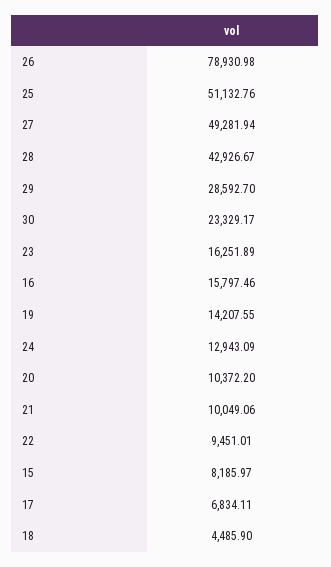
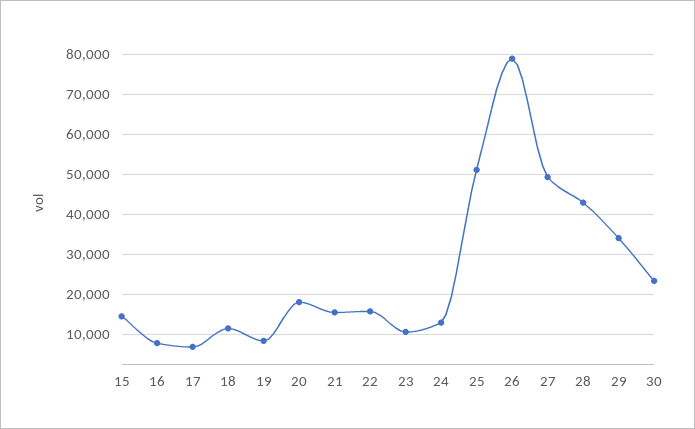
  {
    "26": 78930.98,
    "25": 51132.76,
    "27": 49281.94,
    "28": 42926.67,
-   "29": 28592.7,
+   "29": 34000,
    "30": 23329.17,
-   "23": 16251.89,
+   "23": 10000,
-   "16": 15797.46,
+   "16": 8000,
-   "19": 14207.55,
+   "19": 8000,
    "24": 12943.09,
-   "20": 10372.2,
+   "20": 18000,
-   "21": 10049.06,
+   "21": 16000,
-   "22": 9451.01,
+   "22": 16000,
-   "15": 8185.97,
+   "15": 14000,
    "17": 6834.11,
-   "18": 4485.9
+   "18": 12000
  }

